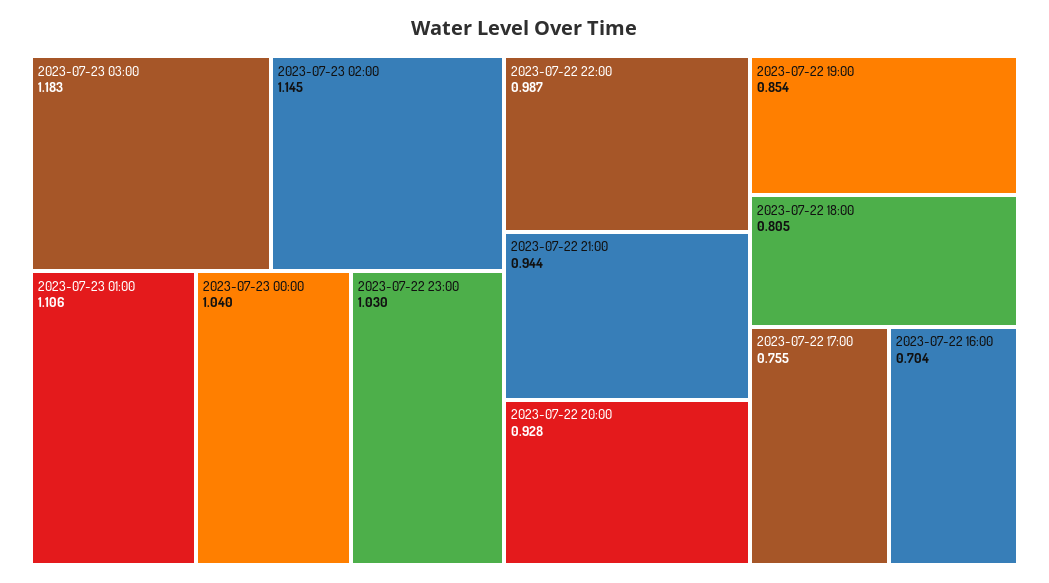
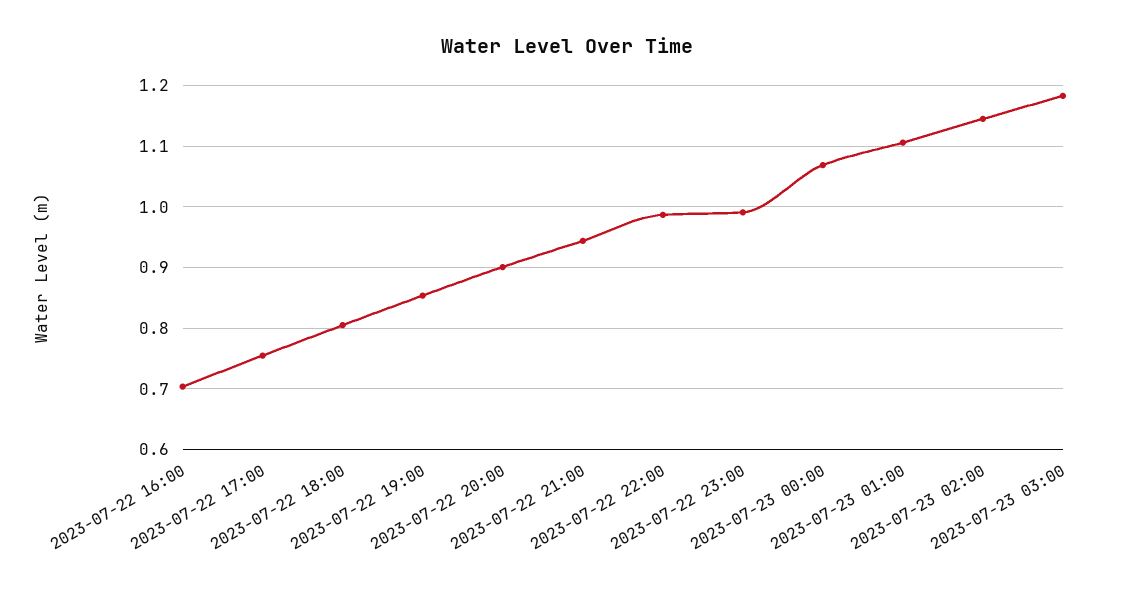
  {
    "2023-07-23 03:00": 1.183,
    "2023-07-23 02:00": 1.145,
    "2023-07-23 01:00": 1.106,
-   "2023-07-23 00:00": 1.04,
+   "2023-07-23 00:00": 1.07,
-   "2023-07-22 23:00": 1.03,
+   "2023-07-22 23:00": 0.99,
    "2023-07-22 22:00": 0.987,
    "2023-07-22 21:00": 0.944,
-   "2023-07-22 20:00": 0.928,
+   "2023-07-22 20:00": 0.9,
    "2023-07-22 19:00": 0.854,
    "2023-07-22 18:00": 0.805,
    "2023-07-22 17:00": 0.755,
    "2023-07-22 16:00": 0.704
  }

